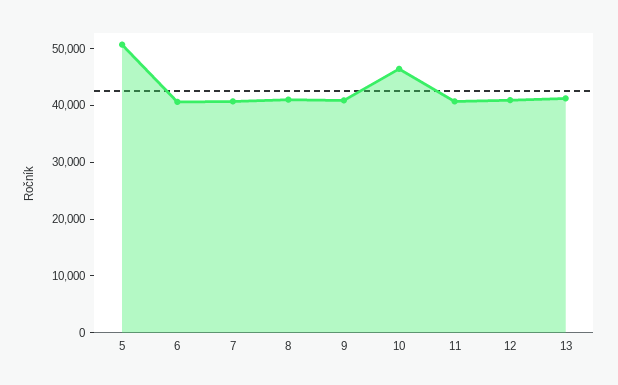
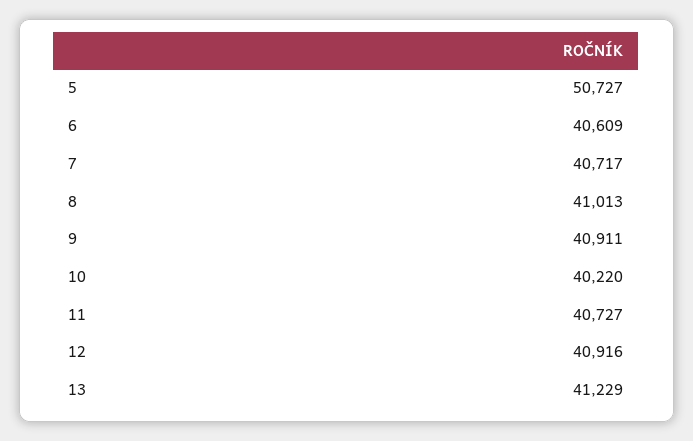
  {
    "5": 50727,
    "6": 40609,
    "7": 40717,
    "8": 41013,
    "9": 40911,
-   "10": 46000,
+   "10": 40220,
    "11": 40727,
    "12": 40916,
    "13": 41229
  }

